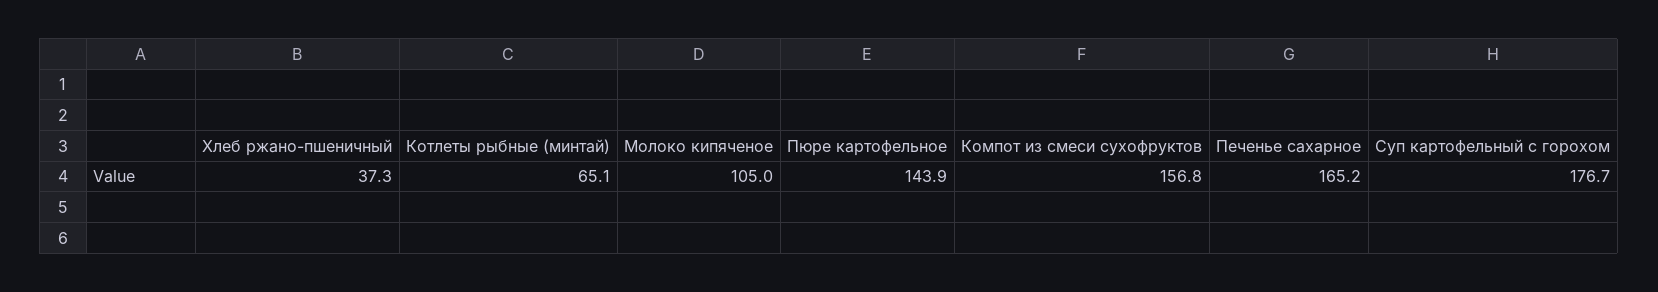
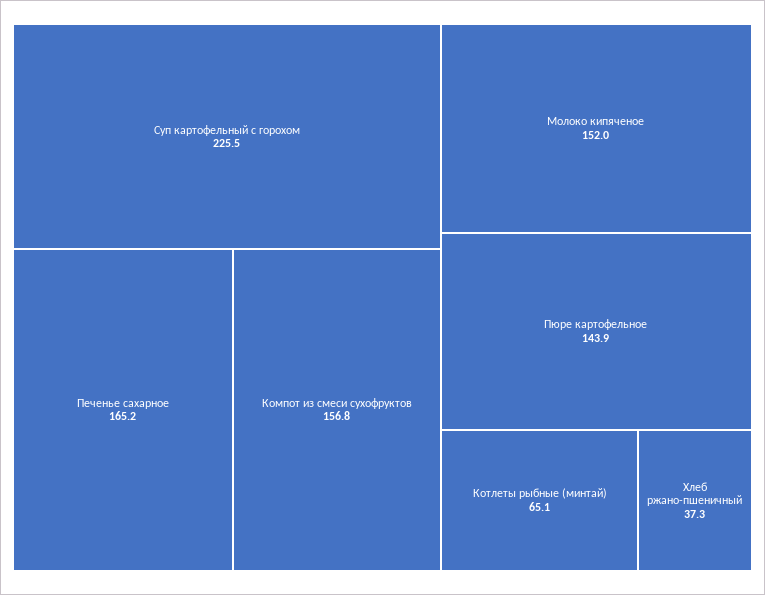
  {
    "Хлеб ржано-пшеничный": 37.3,
    "Котлеты рыбные (минтай)": 65.1,
-   "Молоко кипяченое": 105,
+   "Молоко кипяченое": 152,
    "Пюре картофельное": 143.9,
    "Компот из смеси сухофруктов": 156.8,
    "Печенье сахарное": 165.2,
-   "Суп картофельный с горохом": 176.7
+   "Суп картофельный с горохом": 225.5
  }

